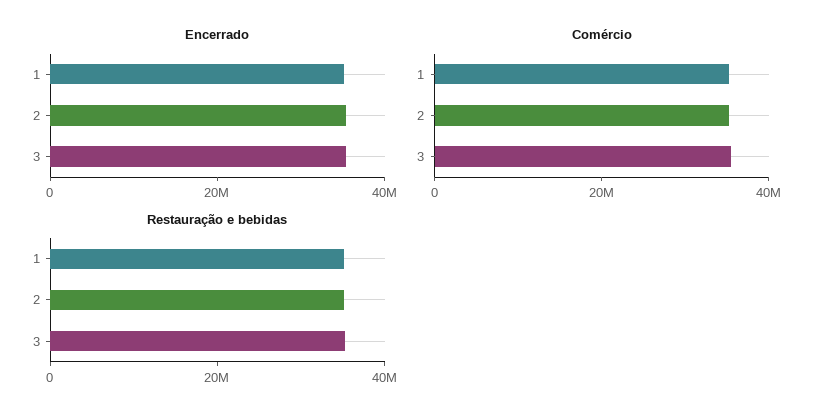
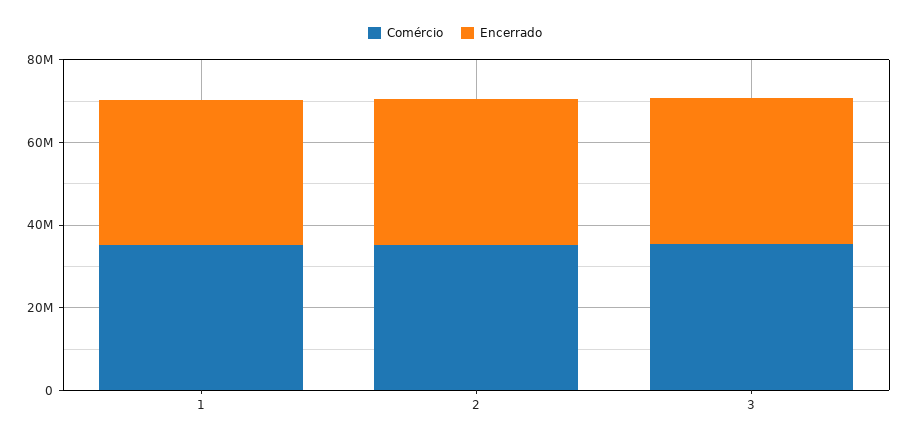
  {
    "Encerrado": {
      "1": 35000000,
      "2": 35000000,
      "3": 35000000
    },
    "Comércio": {
      "1": 35000000,
      "2": 35000000,
      "3": 35000000
-   },
+   }
-   "Restauração e bebidas": {
-     "1": 35000000,
-     "2": 35000000,
-     "3": 35000000
-   }
  }

